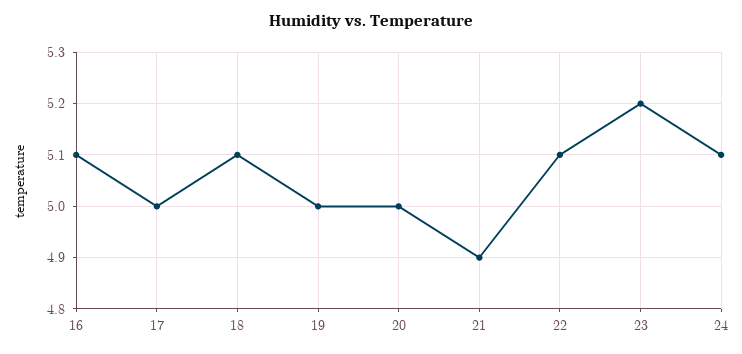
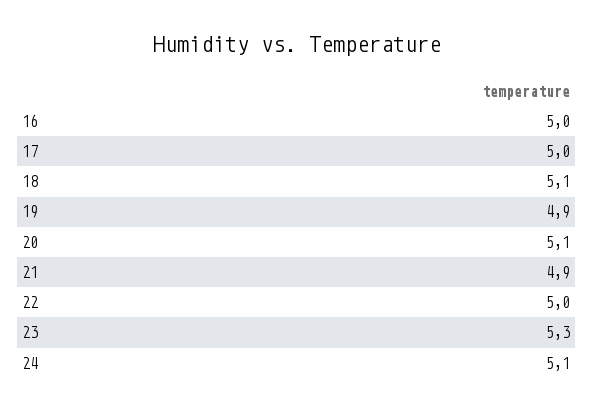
  {
-   "16": 5.1,
+   "16": 5,
    "17": 5,
    "18": 5.1,
-   "19": 5,
+   "19": 4.9,
-   "20": 5,
+   "20": 5.1,
    "21": 4.9,
-   "22": 5.1,
+   "22": 5,
-   "23": 5.2,
+   "23": 5.3,
    "24": 5.1
  }

